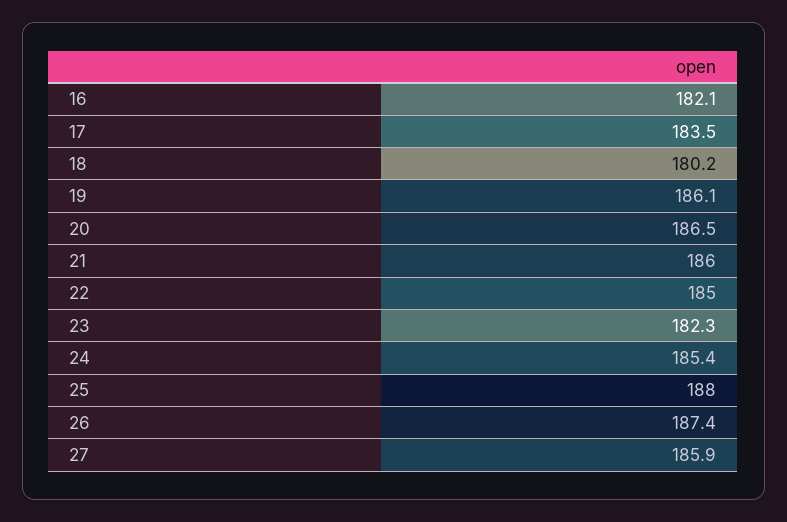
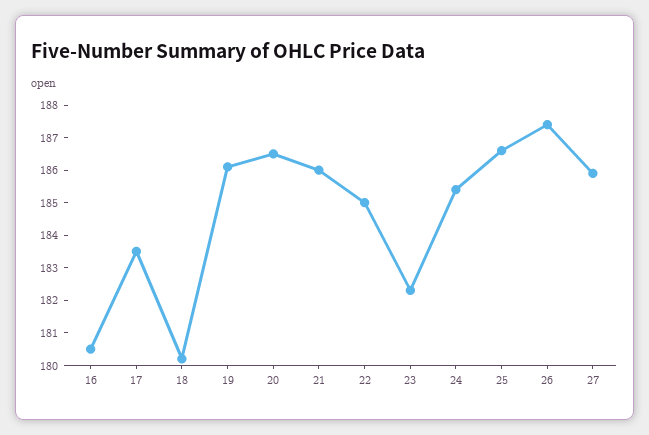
  {
-   "16": 182.1,
+   "16": 180.5,
    "17": 183.5,
    "18": 180.2,
    "19": 186.1,
    "20": 186.5,
    "21": 186,
    "22": 185,
    "23": 182.3,
    "24": 185.4,
-   "25": 188,
+   "25": 186.5,
    "26": 187.4,
    "27": 185.9
  }

